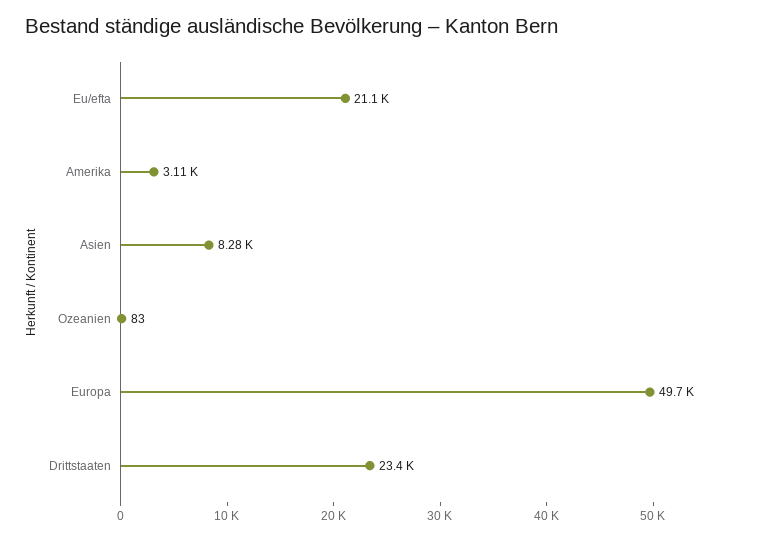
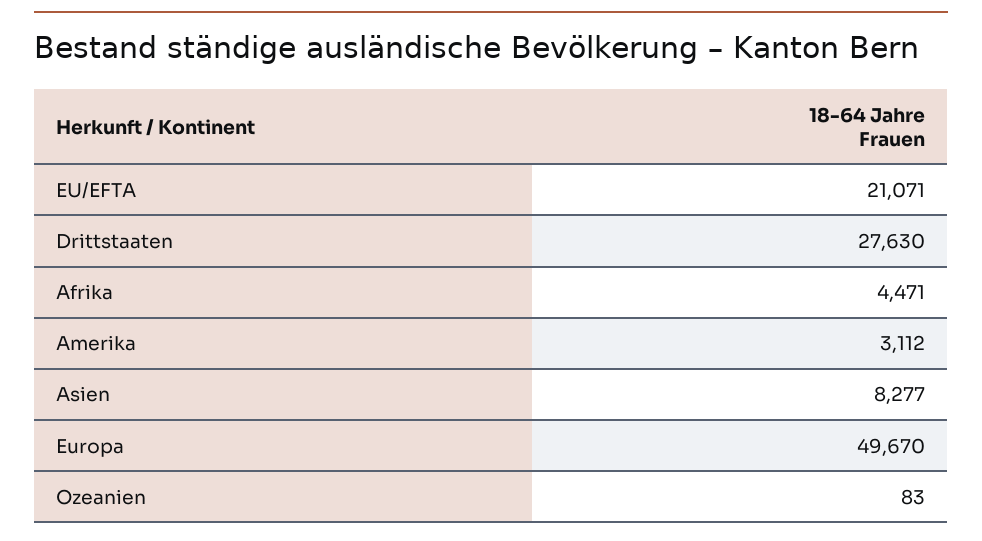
  {
    "Eu/efta": 21071,
    "Amerika": 3112,
    "Asien": 8277,
    "Ozeanien": 83,
    "Europa": 49670,
-   "Drittstaaten": 23400
+   "Drittstaaten": 27630,
+   "Afrika": 4471
  }

